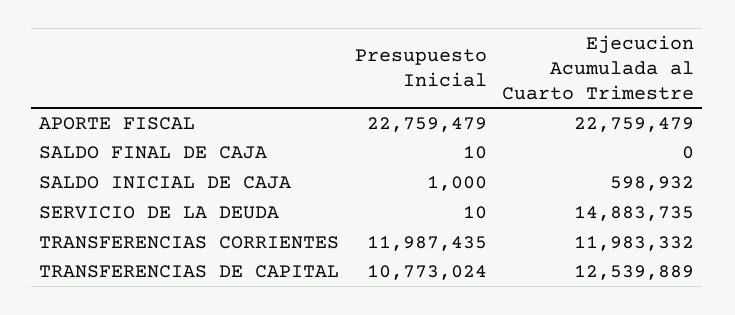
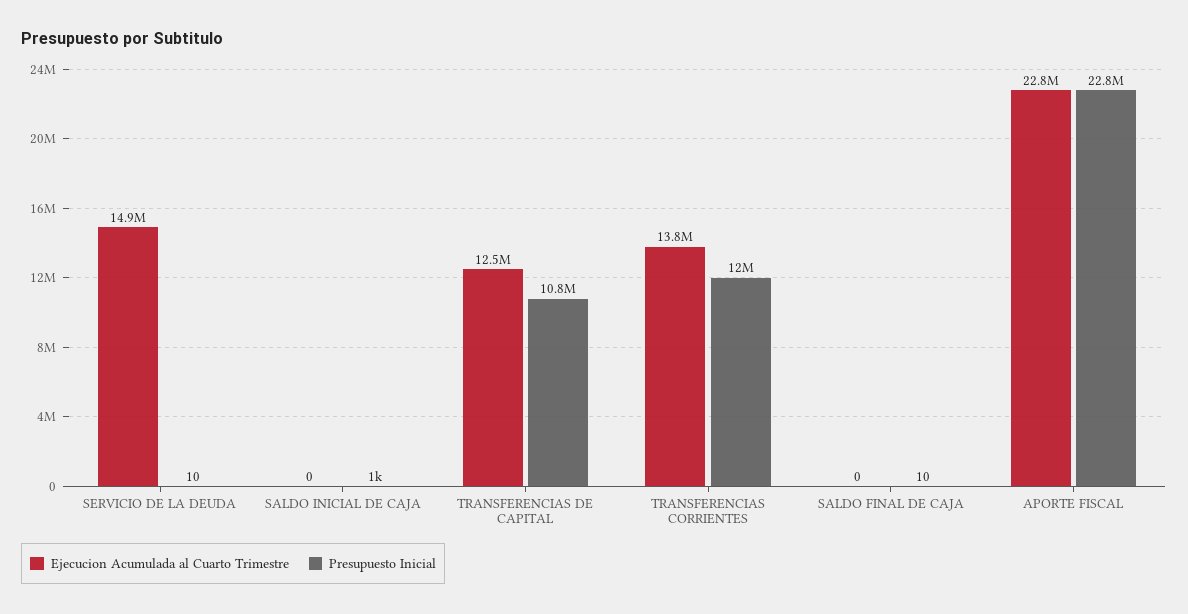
  {
    "Presupuesto Inicial": {
      "APORTE FISCAL": 22759479,
      "SALDO FINAL DE CAJA": 10,
      "SALDO INICIAL DE CAJA": 1000,
      "SERVICIO DE LA DEUDA": 10,
      "TRANSFERENCIAS CORRIENTES": 11987435,
      "TRANSFERENCIAS DE CAPITAL": 10773024
    },
    "Ejecucion Acumulada al Cuarto Trimestre": {
      "APORTE FISCAL": 22759479,
      "SALDO FINAL DE CAJA": 0,
-     "SALDO INICIAL DE CAJA": 598932,
+     "SALDO INICIAL DE CAJA": 0,
      "SERVICIO DE LA DEUDA": 14883735,
-     "TRANSFERENCIAS CORRIENTES": 11983332,
+     "TRANSFERENCIAS CORRIENTES": 13800000,
      "TRANSFERENCIAS DE CAPITAL": 12539889
    }
  }

